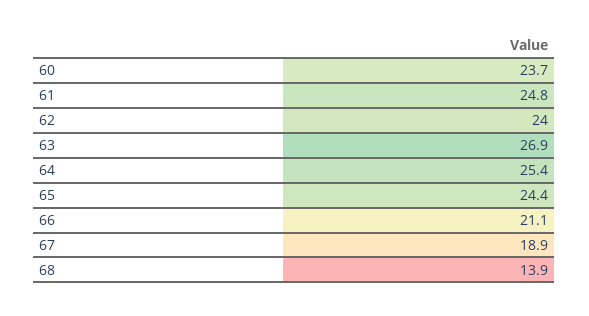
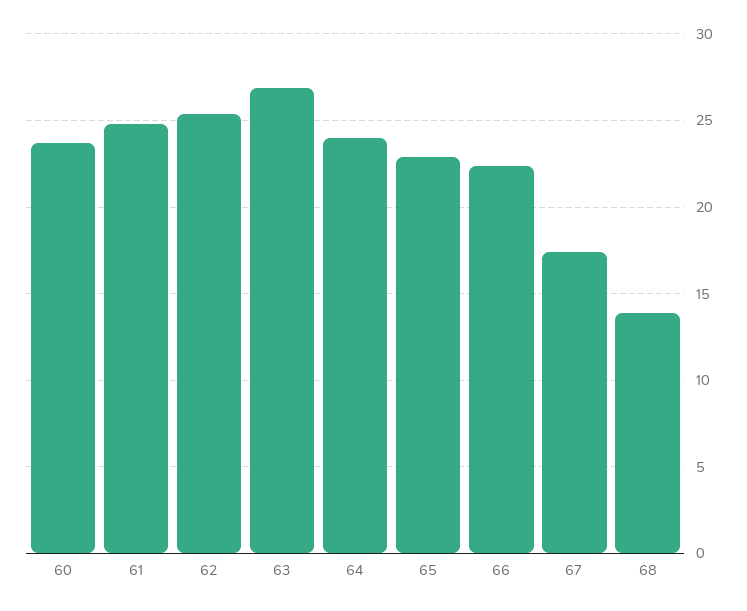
  {
    "60": 23.7,
    "61": 24.8,
-   "62": 24,
+   "62": 25.5,
    "63": 26.9,
-   "64": 25.4,
+   "64": 24,
-   "65": 24.4,
+   "65": 23,
-   "66": 21.1,
+   "66": 22.5,
-   "67": 18.9,
+   "67": 17.5,
    "68": 13.9
  }

